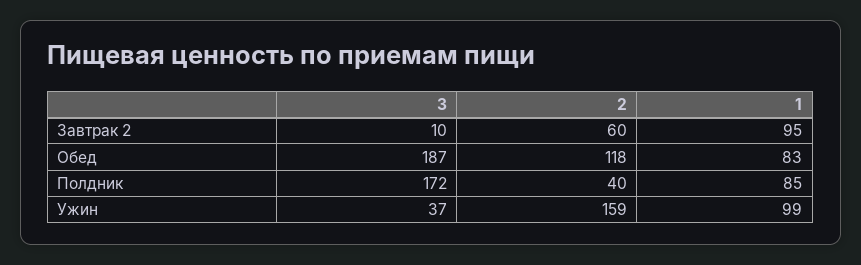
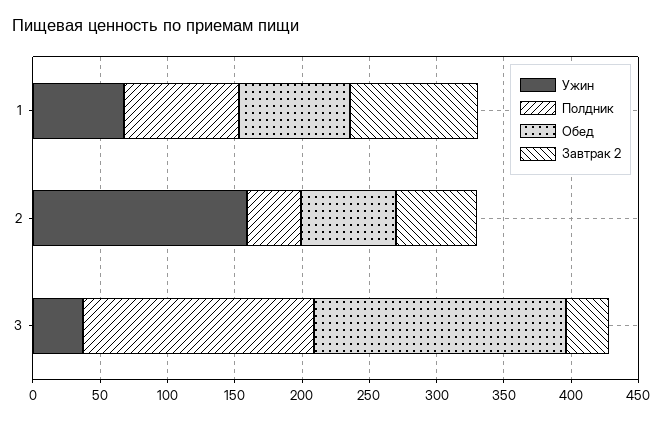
  {
    "Завтрак 2": {
-     "3": 10,
+     "3": 30,
      "2": 60,
      "1": 95
    },
    "Обед": {
      "3": 187,
-     "2": 118,
+     "2": 70,
      "1": 83
    },
    "Полдник": {
      "3": 172,
      "2": 40,
      "1": 85
    },
    "Ужин": {
      "3": 37,
      "2": 159,
-     "1": 99
+     "1": 70
    }
  }

